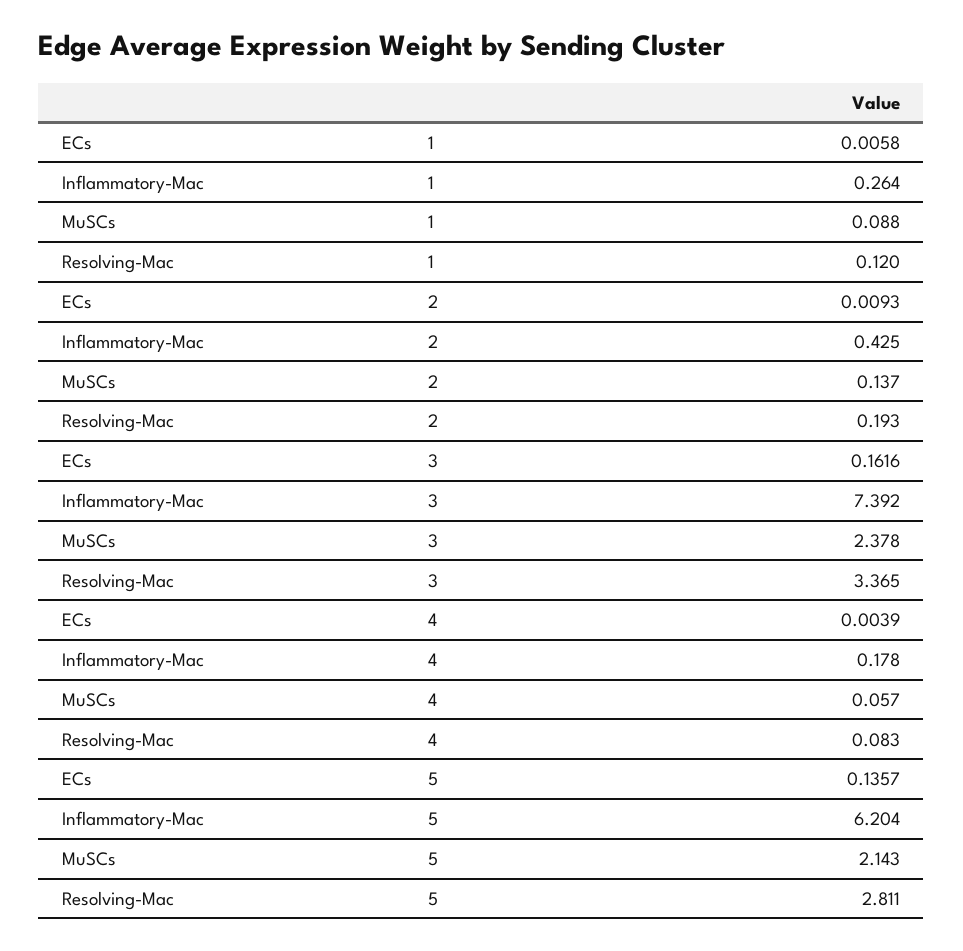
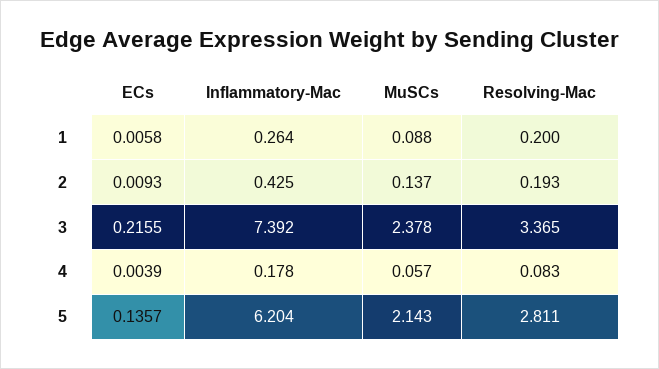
  {
    "ECs": {
      "1": 0.0058,
      "2": 0.0093,
-     "3": 0.1616,
+     "3": 0.2155,
      "4": 0.0039,
      "5": 0.1357
    },
    "Inflammatory-Mac": {
      "1": 0.264,
      "2": 0.425,
      "3": 7.392,
      "4": 0.178,
      "5": 6.204
    },
    "MuSCs": {
      "1": 0.088,
      "2": 0.137,
      "3": 2.378,
      "4": 0.057,
      "5": 2.143
    },
    "Resolving-Mac": {
-     "1": 0.12,
+     "1": 0.2,
      "2": 0.193,
      "3": 3.365,
      "4": 0.083,
      "5": 2.811
    }
  }

